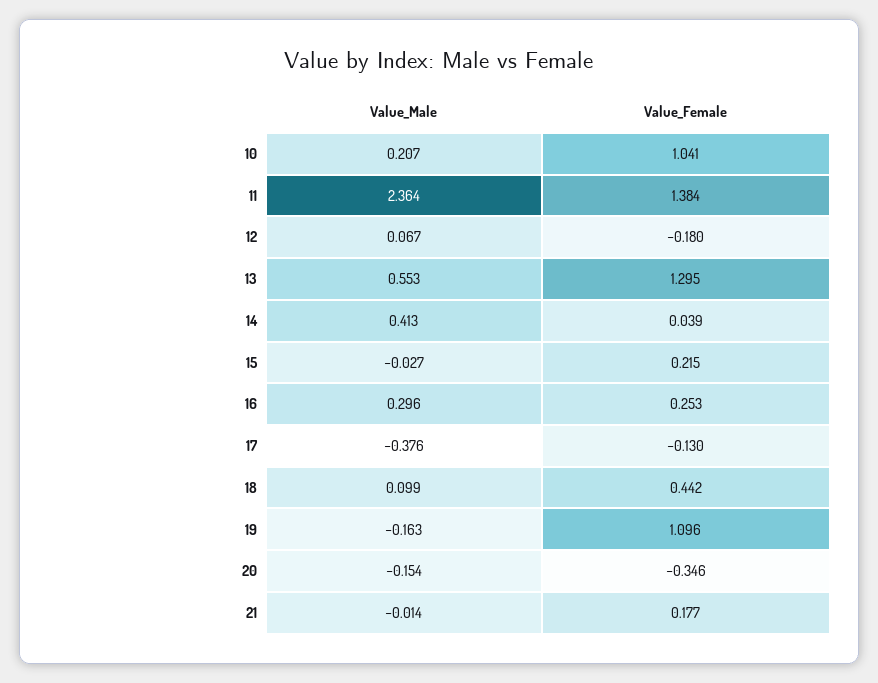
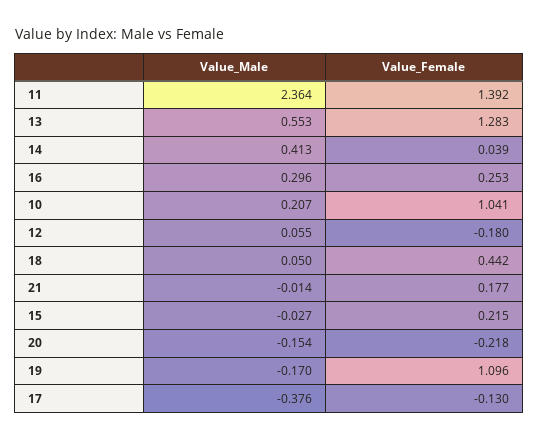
  {
    "Value_Male": {
      "10": 0.207,
      "11": 2.364,
-     "12": 0.067,
+     "12": 0.055,
      "13": 0.553,
      "14": 0.413,
      "15": -0.027,
      "16": 0.296,
      "17": -0.376,
-     "18": 0.099,
+     "18": 0.05,
-     "19": -0.163,
+     "19": -0.17,
      "20": -0.154,
      "21": -0.014
    },
    "Value_Female": {
      "10": 1.041,
-     "11": 1.384,
+     "11": 1.392,
      "12": -0.18,
-     "13": 1.295,
+     "13": 1.283,
      "14": 0.039,
      "15": 0.215,
      "16": 0.253,
      "17": -0.13,
      "18": 0.442,
      "19": 1.096,
-     "20": -0.346,
+     "20": -0.218,
      "21": 0.177
    }
  }

